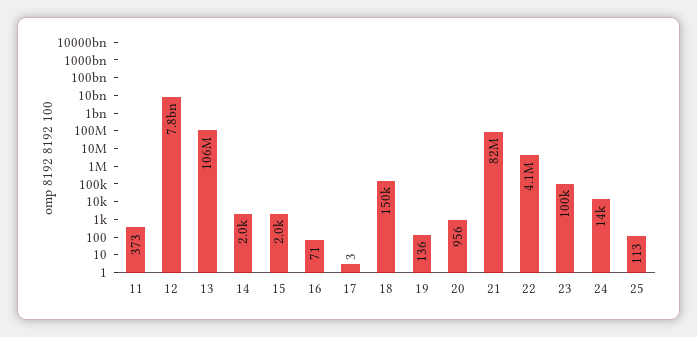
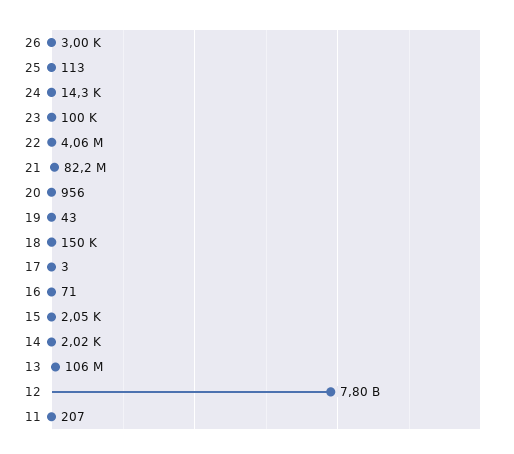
  {
-   "11": 373,
+   "11": 207,
    "12": 7800000000,
    "13": 106000000,
    "14": 2020,
    "15": 2050,
    "16": 71,
    "17": 3,
    "18": 150000,
-   "19": 136,
+   "19": 43,
    "20": 956,
    "21": 82200000,
    "22": 4060000,
    "23": 100000,
    "24": 14300,
-   "25": 113
+   "25": 113,
+   "26": 3000
  }

